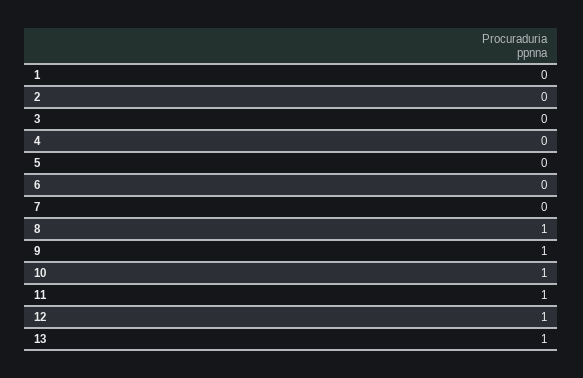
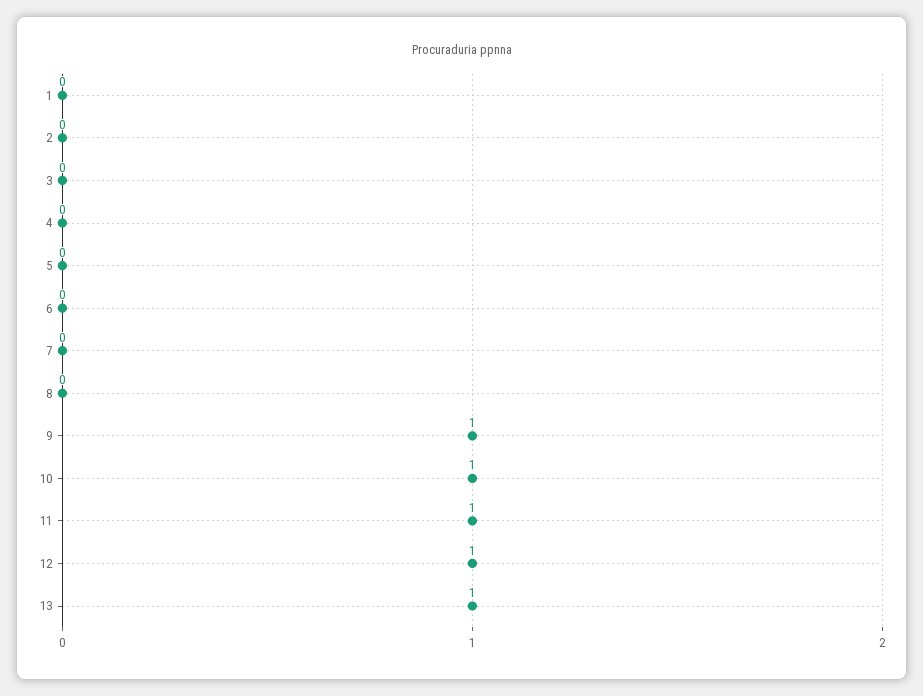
  {
    "1": 0,
    "2": 0,
    "3": 0,
    "4": 0,
    "5": 0,
    "6": 0,
    "7": 0,
-   "8": 1,
+   "8": 0,
    "9": 1,
    "10": 1,
    "11": 1,
    "12": 1,
    "13": 1
  }

